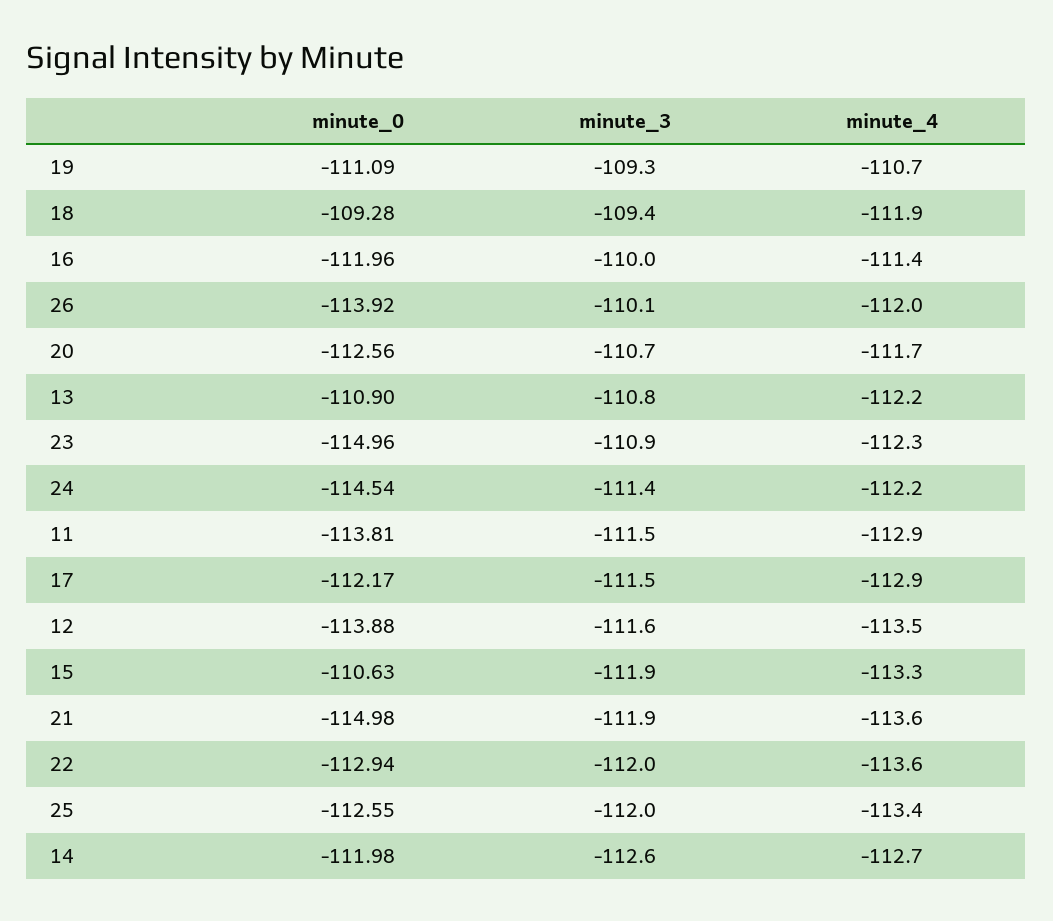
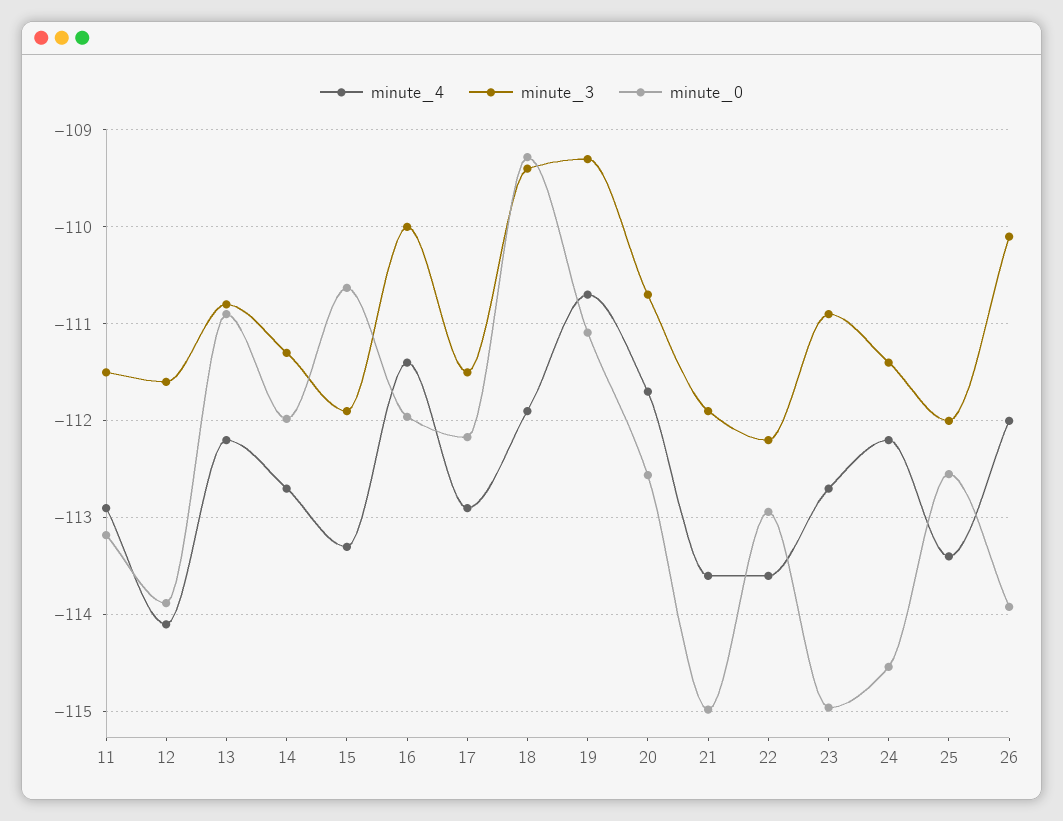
  {
    "minute_0": {
      "19": -111.09,
      "18": -109.28,
      "16": -111.96,
      "26": -113.92,
      "20": -112.56,
      "13": -110.9,
      "23": -114.96,
      "24": -114.54,
-     "11": -113.81,
+     "11": -113.2,
      "17": -112.17,
      "12": -113.88,
      "15": -110.63,
      "21": -114.98,
      "22": -112.94,
      "25": -112.55,
      "14": -111.98
    },
    "minute_3": {
      "19": -109.3,
      "18": -109.4,
      "16": -110,
      "26": -110.1,
      "20": -110.7,
      "13": -110.8,
      "23": -110.9,
      "24": -111.4,
      "11": -111.5,
      "17": -111.5,
      "12": -111.6,
      "15": -111.9,
      "21": -111.9,
-     "22": -112,
+     "22": -112.2,
      "25": -112,
-     "14": -112.6
+     "14": -111.3
    },
    "minute_4": {
      "19": -110.7,
      "18": -111.9,
      "16": -111.4,
      "26": -112,
      "20": -111.7,
      "13": -112.2,
-     "23": -112.3,
+     "23": -112.7,
      "24": -112.2,
      "11": -112.9,
      "17": -112.9,
-     "12": -113.5,
+     "12": -114.1,
      "15": -113.3,
      "21": -113.6,
      "22": -113.6,
      "25": -113.4,
      "14": -112.7
    }
  }

